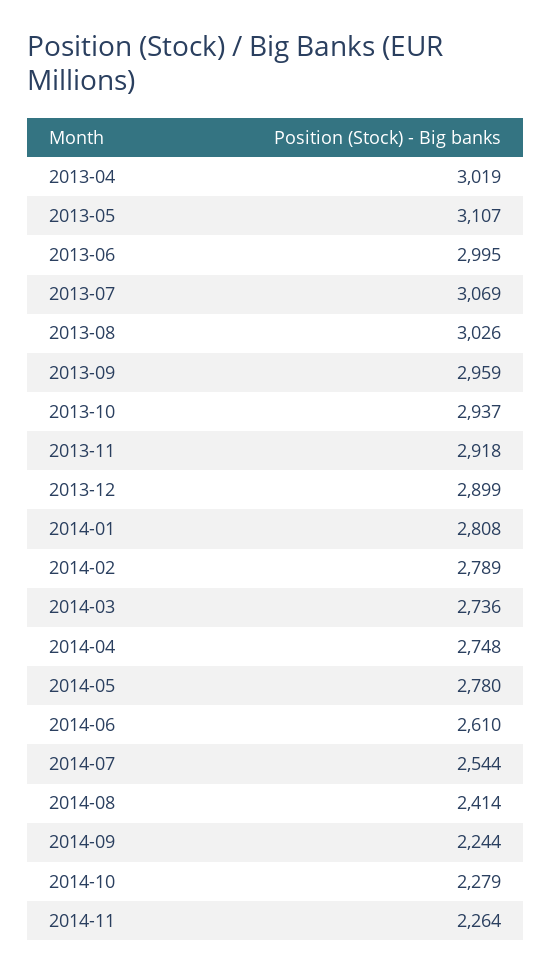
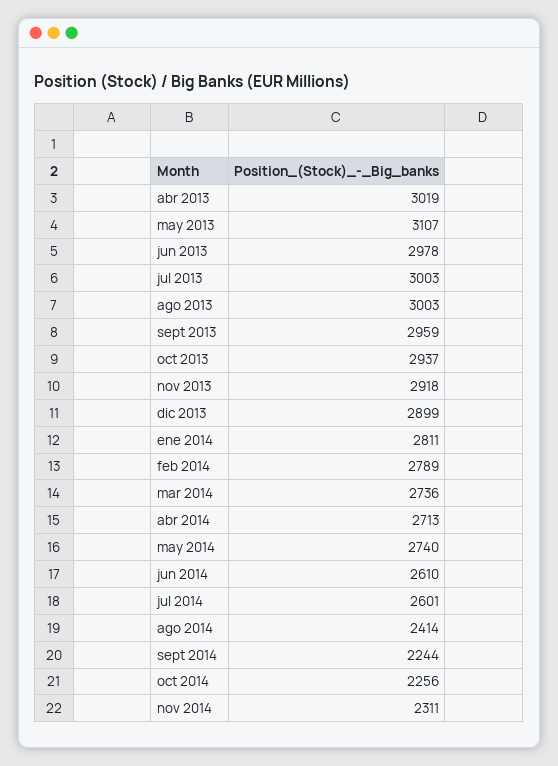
  {
    "2013-04": 3019,
    "2013-05": 3107,
-   "2013-06": 2995,
+   "2013-06": 2978,
-   "2013-07": 3069,
+   "2013-07": 3003,
-   "2013-08": 3026,
+   "2013-08": 3003,
    "2013-09": 2959,
    "2013-10": 2937,
    "2013-11": 2918,
    "2013-12": 2899,
-   "2014-01": 2808,
+   "2014-01": 2811,
    "2014-02": 2789,
    "2014-03": 2736,
-   "2014-04": 2748,
+   "2014-04": 2713,
-   "2014-05": 2780,
+   "2014-05": 2740,
    "2014-06": 2610,
-   "2014-07": 2544,
+   "2014-07": 2601,
    "2014-08": 2414,
    "2014-09": 2244,
-   "2014-10": 2279,
+   "2014-10": 2256,
-   "2014-11": 2264
+   "2014-11": 2311
  }

